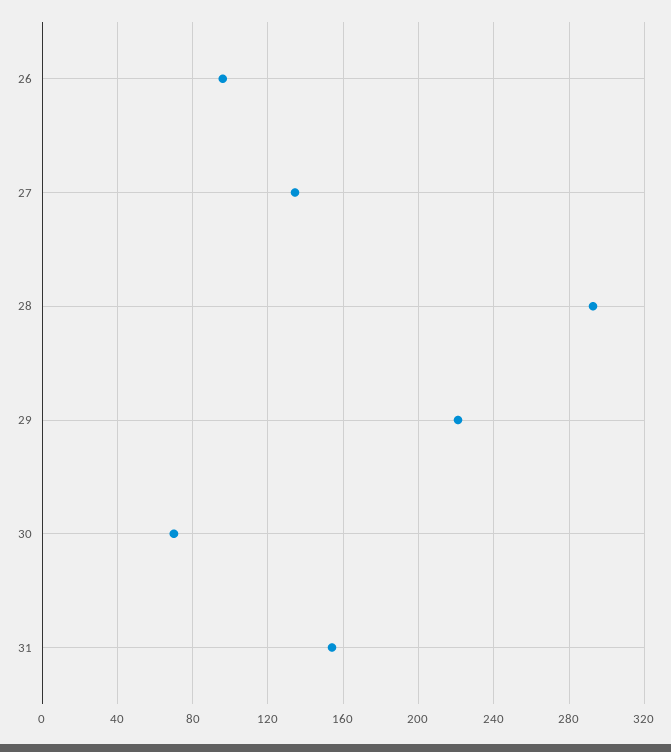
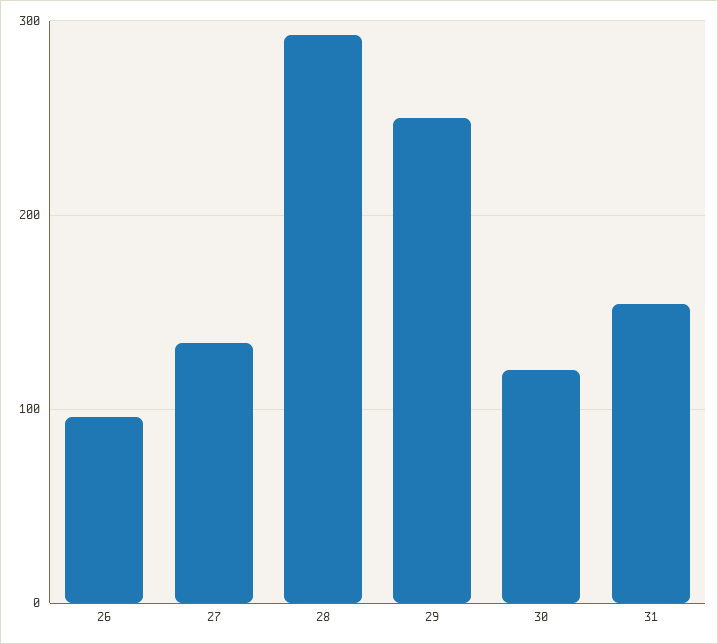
  {
    "26": 95,
    "27": 135,
    "28": 295,
-   "29": 220,
+   "29": 250,
-   "30": 70,
+   "30": 120,
    "31": 155
  }

